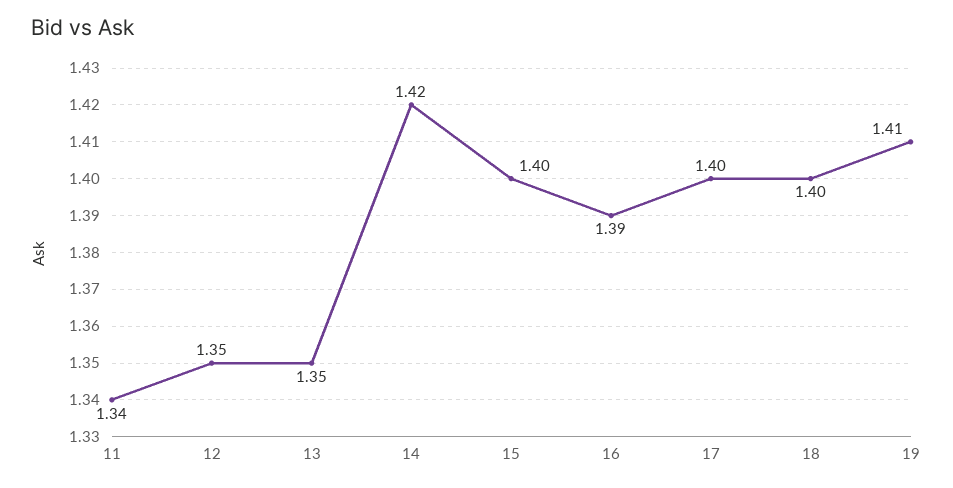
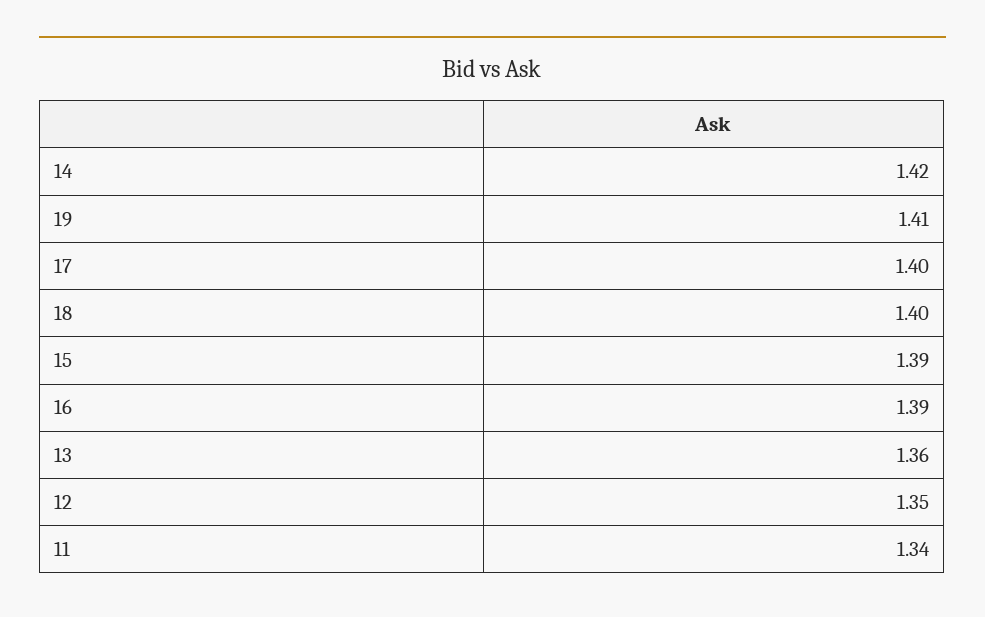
  {
    "11": 1.34,
    "12": 1.35,
-   "13": 1.35,
+   "13": 1.36,
    "14": 1.42,
-   "15": 1.4,
+   "15": 1.39,
    "16": 1.39,
    "17": 1.4,
    "18": 1.4,
    "19": 1.41
  }

